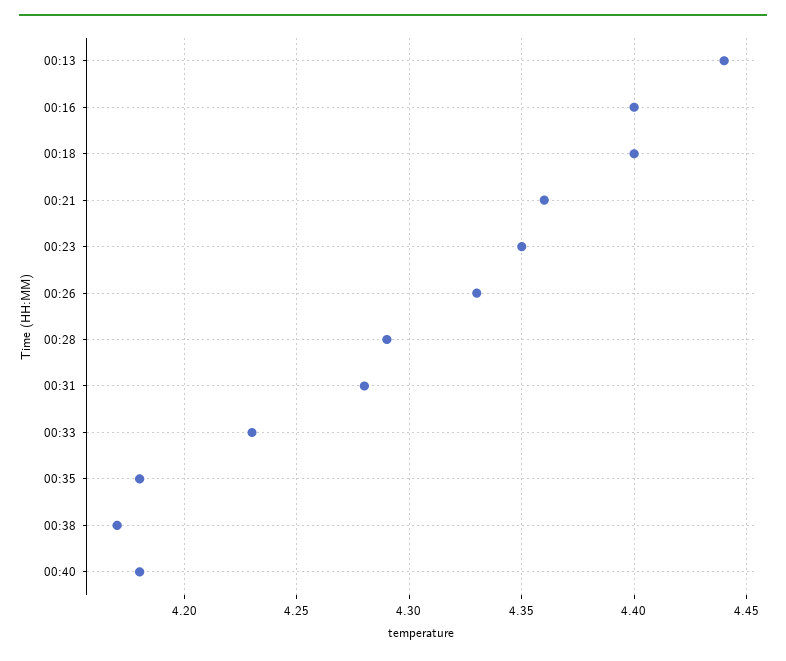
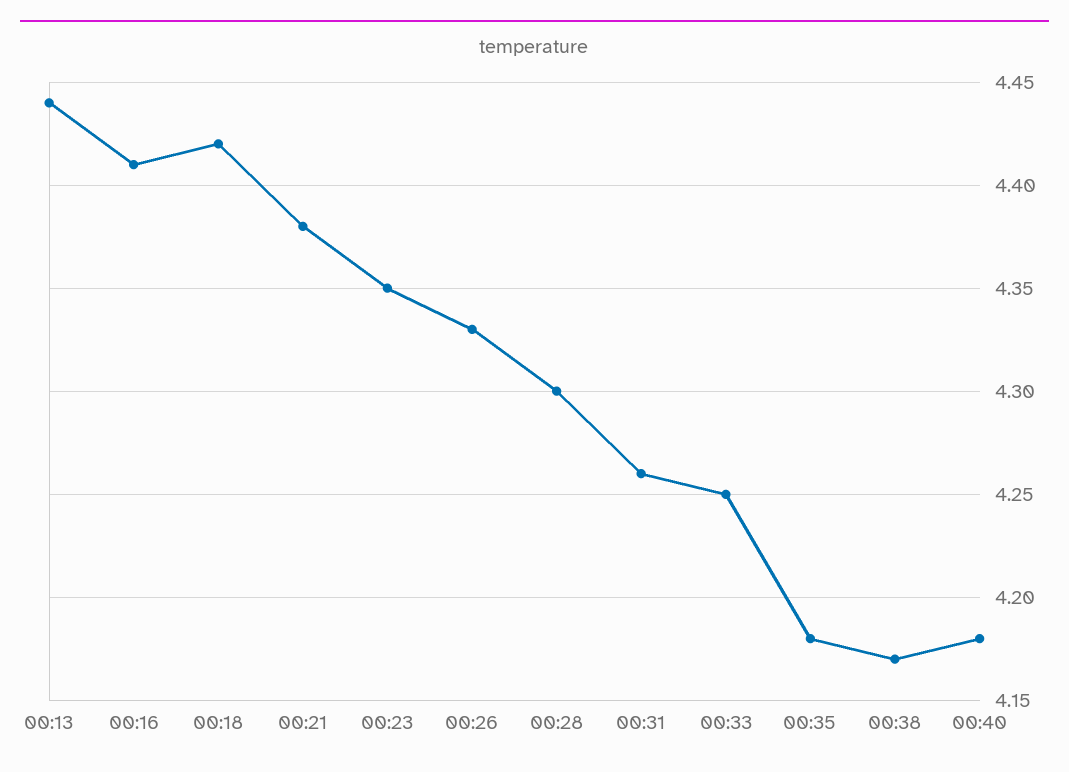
  {
    "00:13": 4.44,
-   "00:16": 4.4,
+   "00:16": 4.41,
-   "00:18": 4.4,
+   "00:18": 4.42,
-   "00:21": 4.36,
+   "00:21": 4.38,
    "00:23": 4.35,
    "00:26": 4.33,
-   "00:28": 4.29,
+   "00:28": 4.3,
-   "00:31": 4.28,
+   "00:31": 4.26,
-   "00:33": 4.23,
+   "00:33": 4.25,
    "00:35": 4.18,
    "00:38": 4.17,
    "00:40": 4.18
  }

